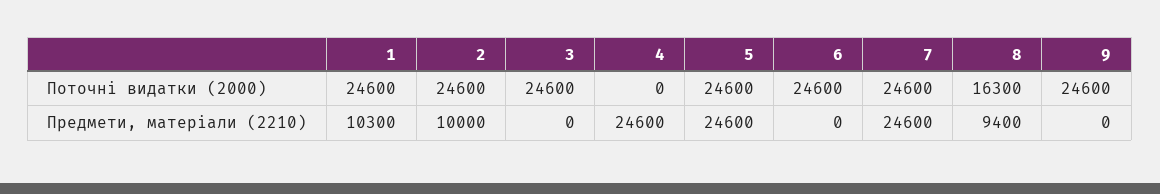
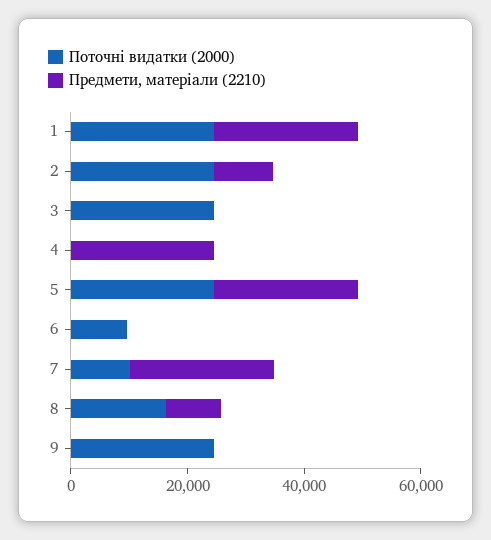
  {
    "Поточні видатки (2000)": {
      "1": 24600,
      "2": 24600,
      "3": 24600,
      "4": 0,
      "5": 24600,
-     "6": 24600,
+     "6": 10000,
-     "7": 24600,
+     "7": 10000,
      "8": 16300,
      "9": 24600
    },
    "Предмети, матеріали (2210)": {
-     "1": 10300,
+     "1": 25000,
      "2": 10000,
      "3": 0,
      "4": 24600,
      "5": 24600,
      "6": 0,
      "7": 24600,
      "8": 9400,
      "9": 0
    }
  }

